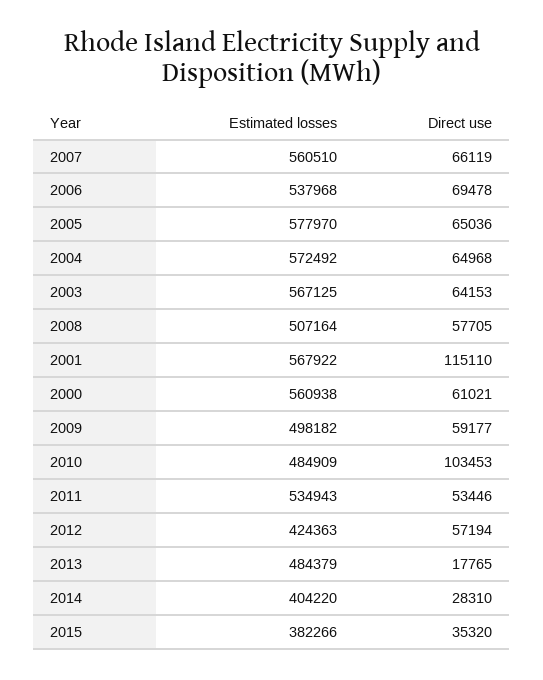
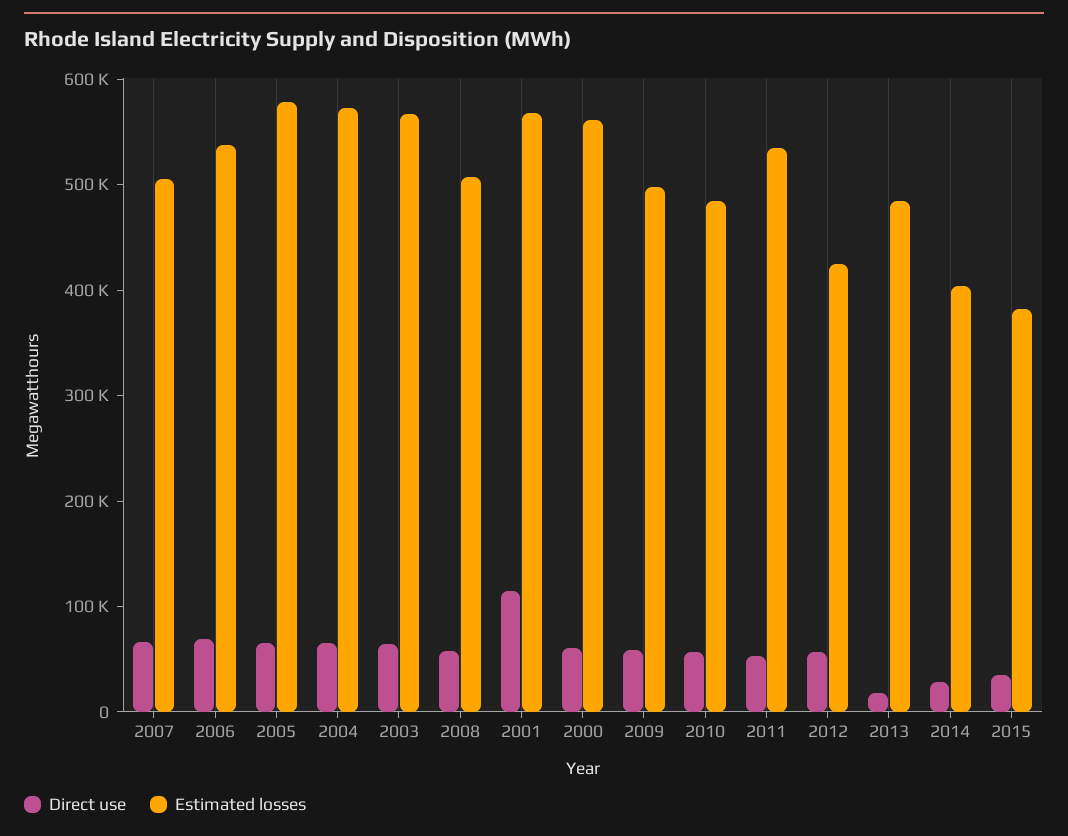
  {
    "Estimated losses": {
-     "2007": 560510,
+     "2007": 500000,
      "2006": 537968,
      "2005": 577970,
      "2004": 572492,
      "2003": 567125,
      "2008": 507164,
      "2001": 567922,
      "2000": 560938,
      "2009": 498182,
      "2010": 484909,
      "2011": 534943,
      "2012": 424363,
      "2013": 484379,
      "2014": 404220,
      "2015": 382266
    },
    "Direct use": {
      "2007": 66119,
      "2006": 69478,
      "2005": 65036,
      "2004": 64968,
      "2003": 64153,
      "2008": 57705,
      "2001": 115110,
      "2000": 61021,
      "2009": 59177,
-     "2010": 103453,
+     "2010": 60000,
      "2011": 53446,
      "2012": 57194,
      "2013": 17765,
      "2014": 28310,
      "2015": 35320
    }
  }

